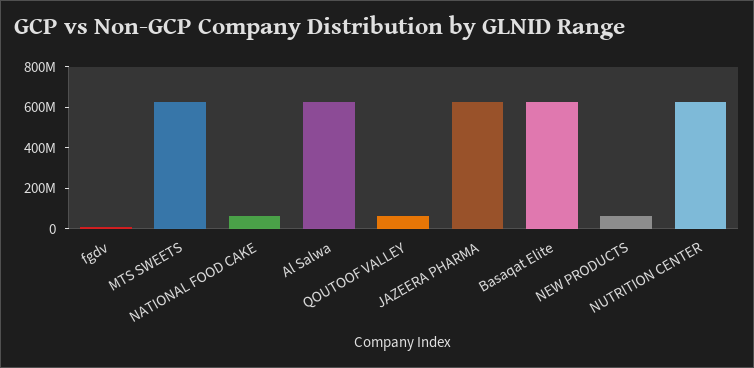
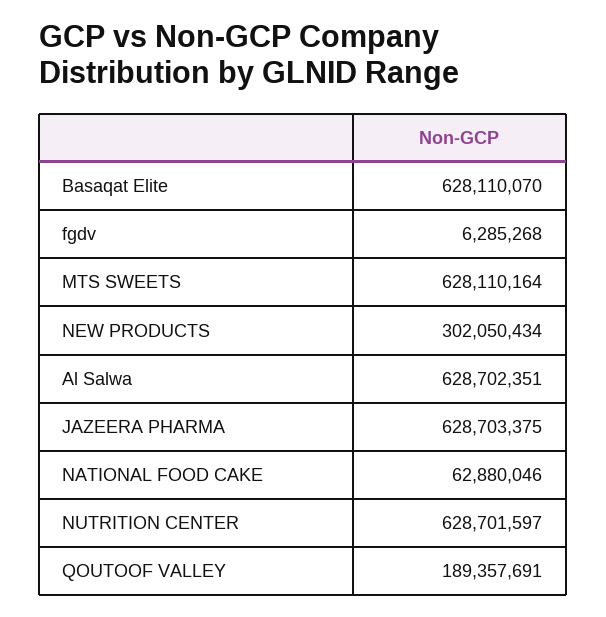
  {
    "fgdv": 6285268,
    "MTS SWEETS": 628110164,
    "NATIONAL FOOD CAKE": 62880046,
    "Al Salwa": 628702351,
-   "QOUTOOF VALLEY": 50000000,
+   "QOUTOOF VALLEY": 189357691,
    "JAZEERA PHARMA": 628703375,
    "Basaqat Elite": 628110070,
-   "NEW PRODUCTS": 50000000,
+   "NEW PRODUCTS": 302050434,
    "NUTRITION CENTER": 628701597
  }

